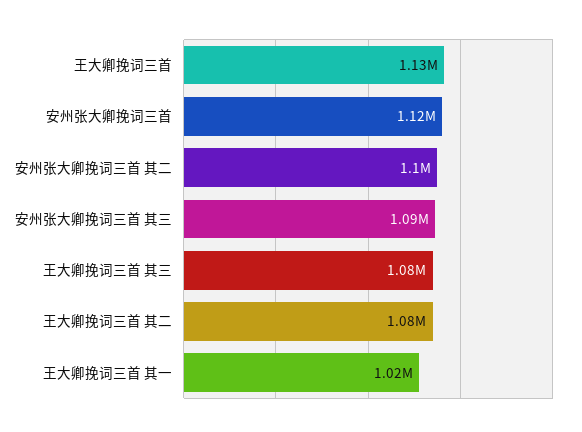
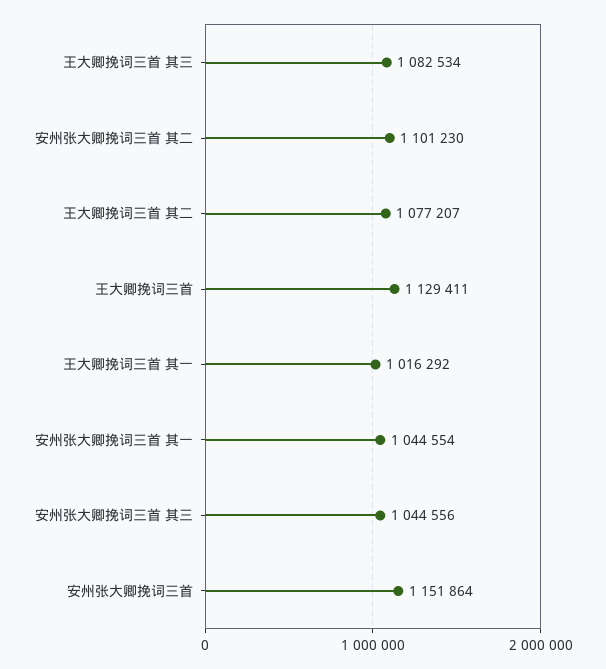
  {
    "王大卿挽词三首": 1129411,
-   "安州张大卿挽词三首": 1120000,
+   "安州张大卿挽词三首": 1151864,
    "安州张大卿挽词三首 其二": 1101230,
-   "安州张大卿挽词三首 其三": 1090000,
+   "安州张大卿挽词三首 其三": 1044556,
    "王大卿挽词三首 其三": 1082534,
    "王大卿挽词三首 其二": 1077207,
-   "王大卿挽词三首 其一": 1016292
+   "王大卿挽词三首 其一": 1016292,
+   "安州张大卿挽词三首 其一": 1044554
  }

